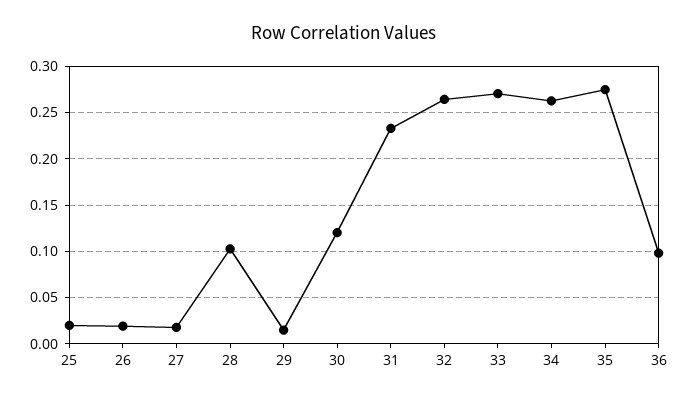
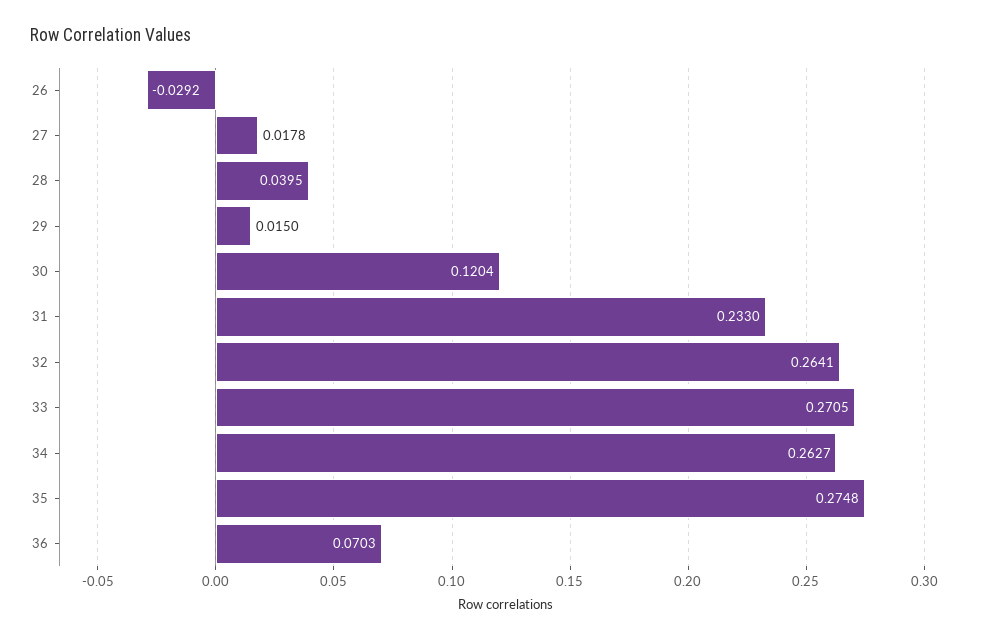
  {
-   "25": 0.02,
-   "26": 0.02,
+   "26": -0.0292,
    "27": 0.0178,
-   "28": 0.1,
+   "28": 0.0395,
    "29": 0.015,
    "30": 0.1204,
    "31": 0.233,
    "32": 0.2641,
    "33": 0.2705,
    "34": 0.2627,
    "35": 0.2748,
-   "36": 0.1
+   "36": 0.0703
  }

